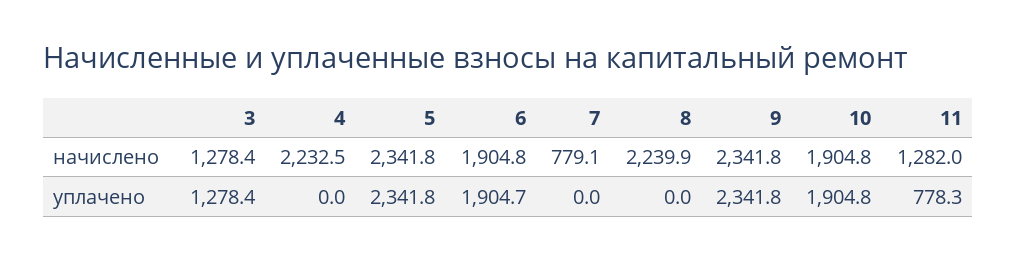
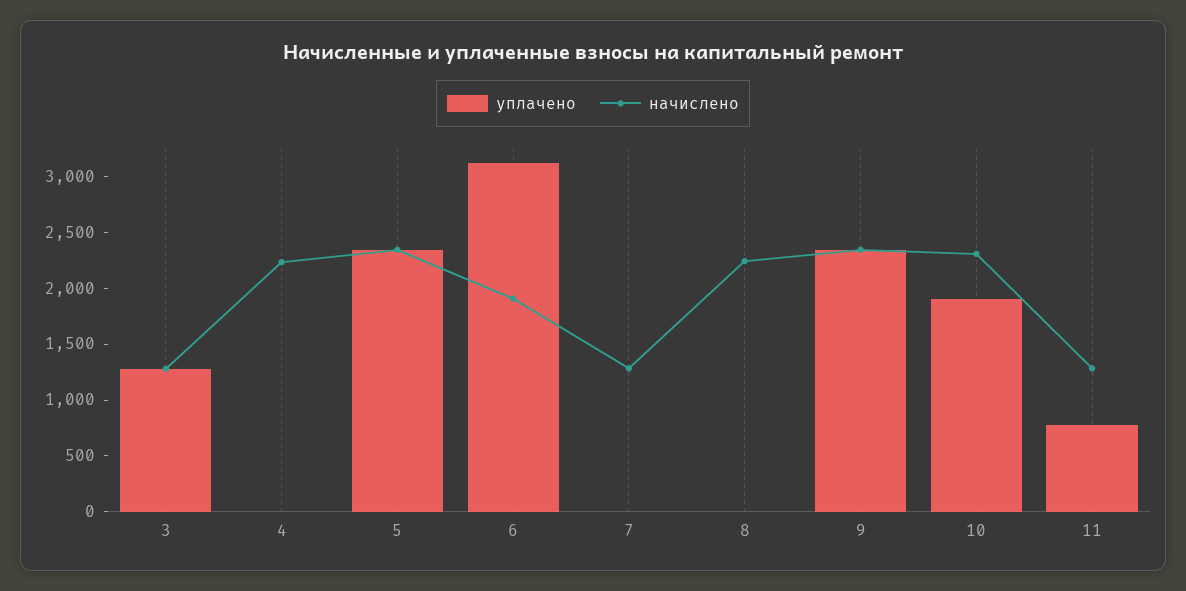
  {
    "начислено": {
      "3": 1278.4,
      "4": 2232.5,
      "5": 2341.8,
      "6": 1904.8,
-     "7": 779.1,
+     "7": 1300,
      "8": 2239.9,
      "9": 2341.8,
-     "10": 1904.8,
+     "10": 2300,
      "11": 1282
    },
    "уплачено": {
      "3": 1278.4,
      "4": 0,
      "5": 2341.8,
-     "6": 1904.7,
+     "6": 3100,
      "7": 0,
      "8": 0,
      "9": 2341.8,
      "10": 1904.8,
      "11": 778.3
    }
  }

